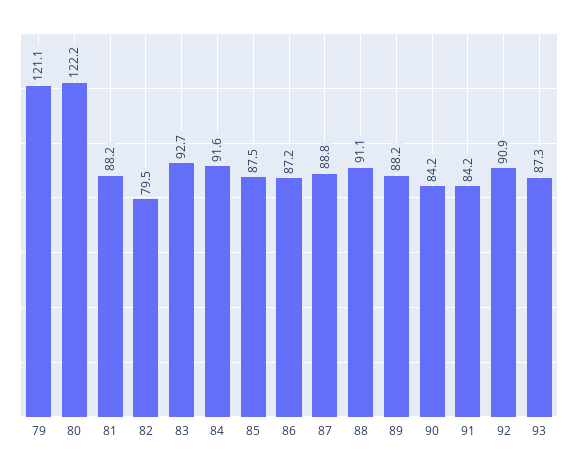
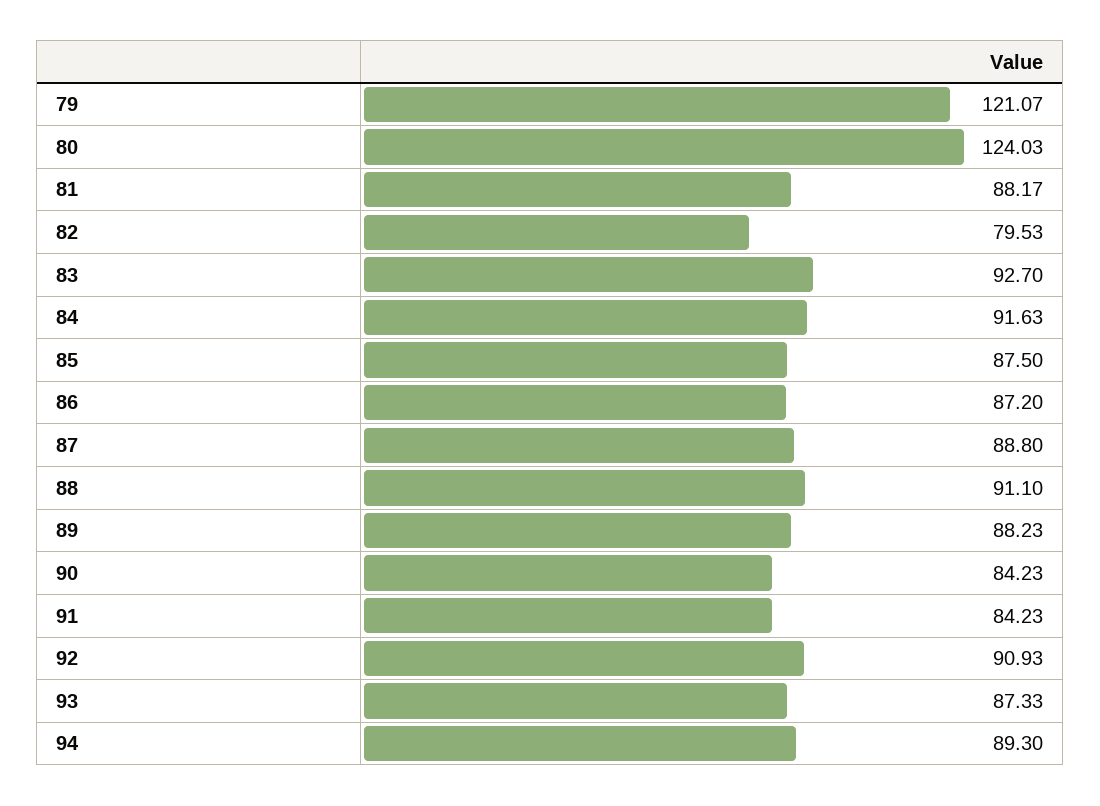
  {
    "79": 121.07,
-   "80": 122.2,
+   "80": 124.03,
    "81": 88.17,
    "82": 79.53,
    "83": 92.7,
    "84": 91.63,
    "85": 87.5,
    "86": 87.2,
    "87": 88.8,
    "88": 91.1,
    "89": 88.23,
    "90": 84.23,
    "91": 84.23,
    "92": 90.93,
-   "93": 87.33
+   "93": 87.33,
+   "94": 89.3
  }

